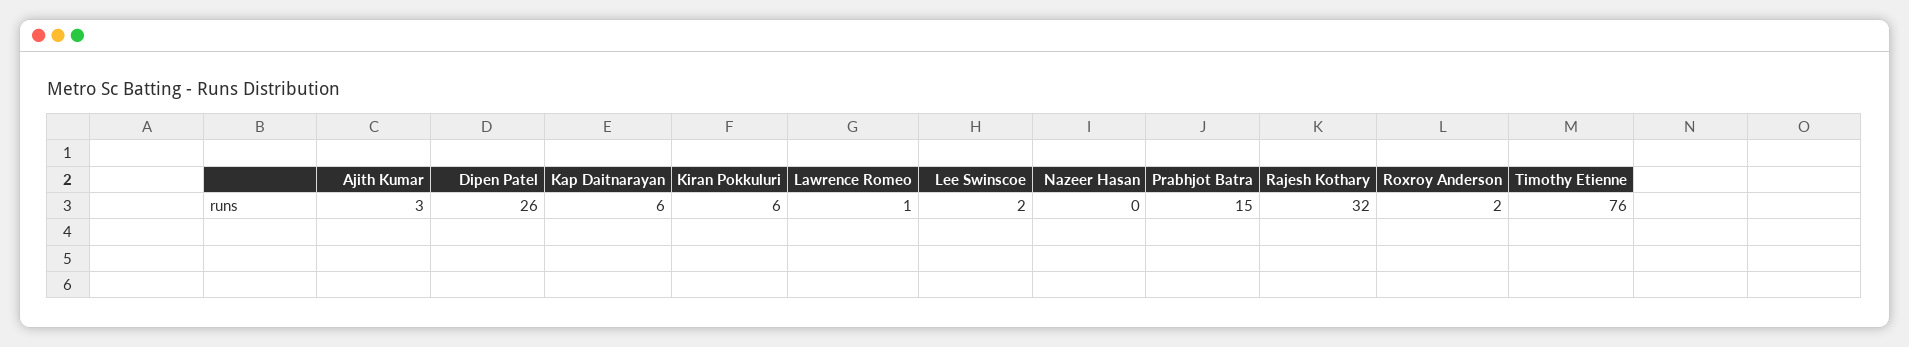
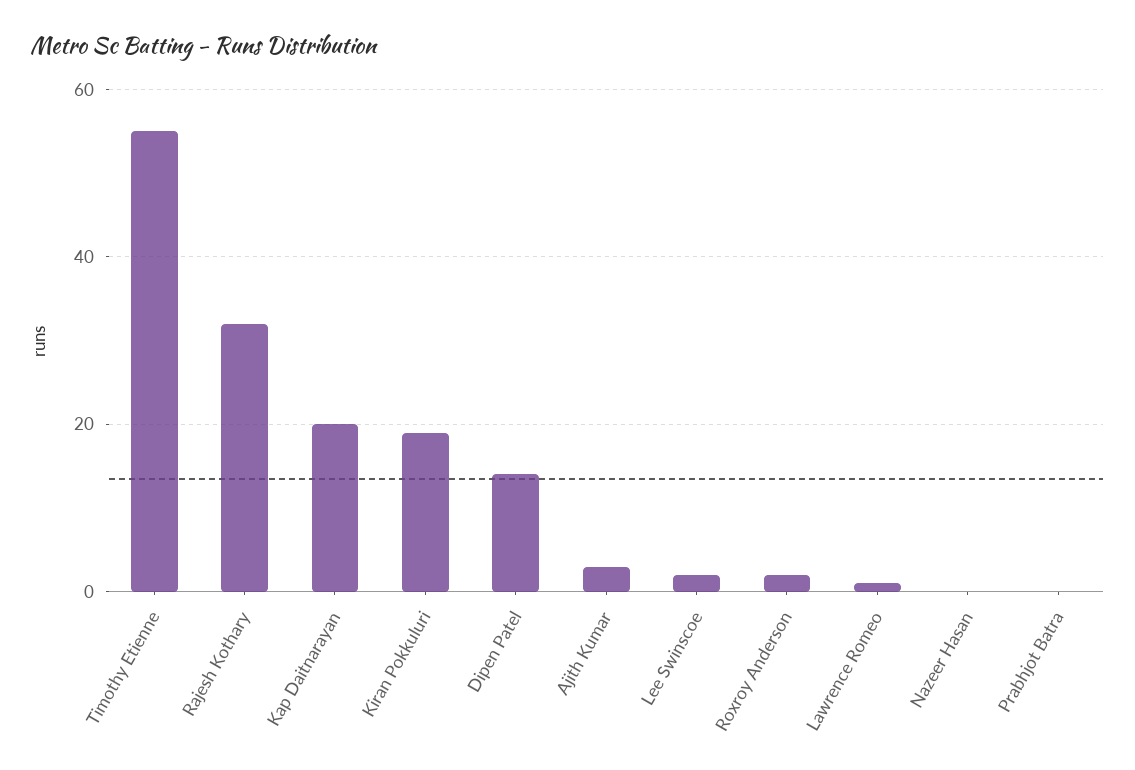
  {
    "Ajith Kumar": 3,
-   "Dipen Patel": 26,
+   "Dipen Patel": 15,
-   "Kap Daitnarayan": 6,
+   "Kap Daitnarayan": 20,
-   "Kiran Pokkuluri": 6,
+   "Kiran Pokkuluri": 20,
    "Lawrence Romeo": 1,
    "Lee Swinscoe": 2,
    "Nazeer Hasan": 0,
-   "Prabhjot Batra": 15,
+   "Prabhjot Batra": 0,
    "Rajesh Kothary": 32,
    "Roxroy Anderson": 2,
-   "Timothy Etienne": 76
+   "Timothy Etienne": 55
  }

